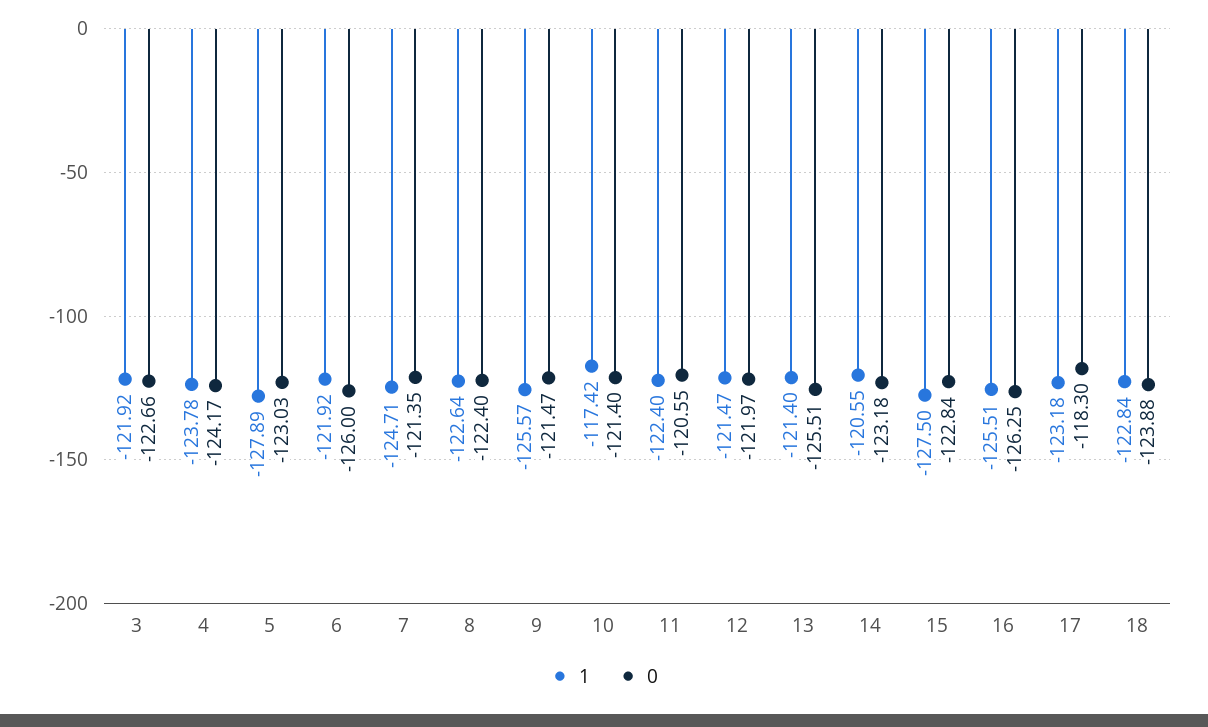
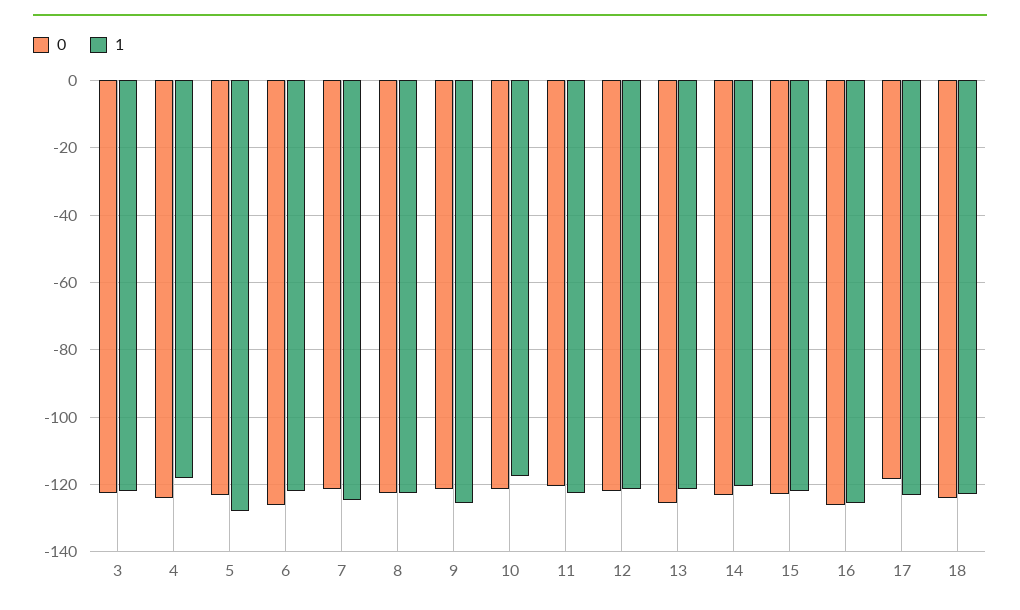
  {
    "1": {
      "3": -121.92,
-     "4": -123.78,
+     "4": -118,
      "5": -127.89,
      "6": -121.92,
      "7": -124.71,
      "8": -122.64,
      "9": -125.57,
      "10": -117.42,
      "11": -122.4,
      "12": -121.47,
      "13": -121.4,
      "14": -120.55,
-     "15": -127.5,
+     "15": -122,
      "16": -125.51,
      "17": -123.18,
      "18": -122.84
    },
    "0": {
      "3": -122.66,
      "4": -124.17,
      "5": -123.03,
      "6": -126,
      "7": -121.35,
      "8": -122.4,
      "9": -121.47,
      "10": -121.4,
      "11": -120.55,
      "12": -121.97,
      "13": -125.51,
      "14": -123.18,
      "15": -122.84,
      "16": -126.25,
      "17": -118.3,
      "18": -123.88
    }
  }

